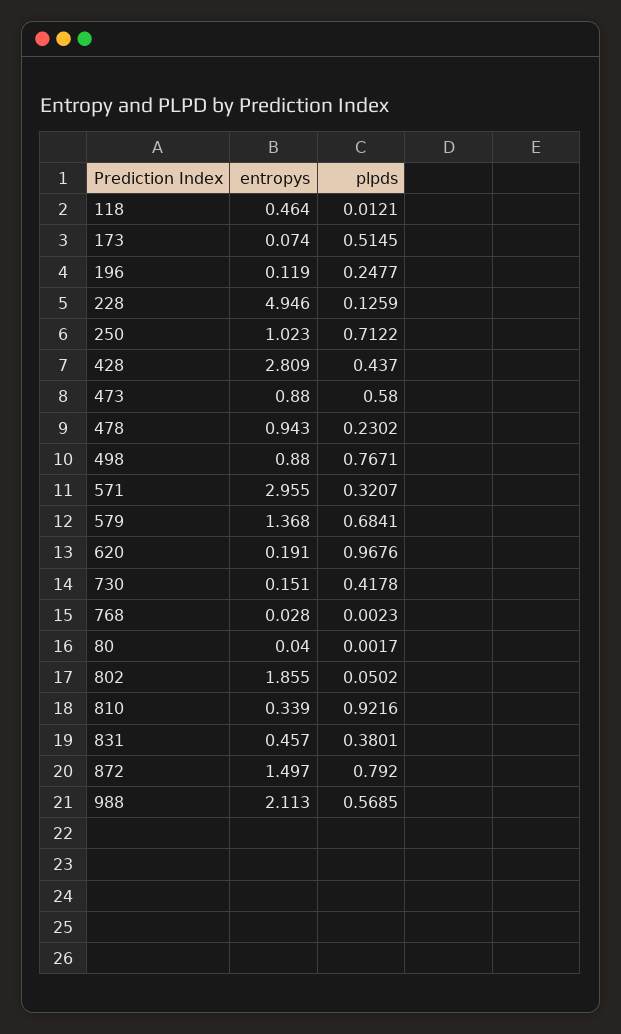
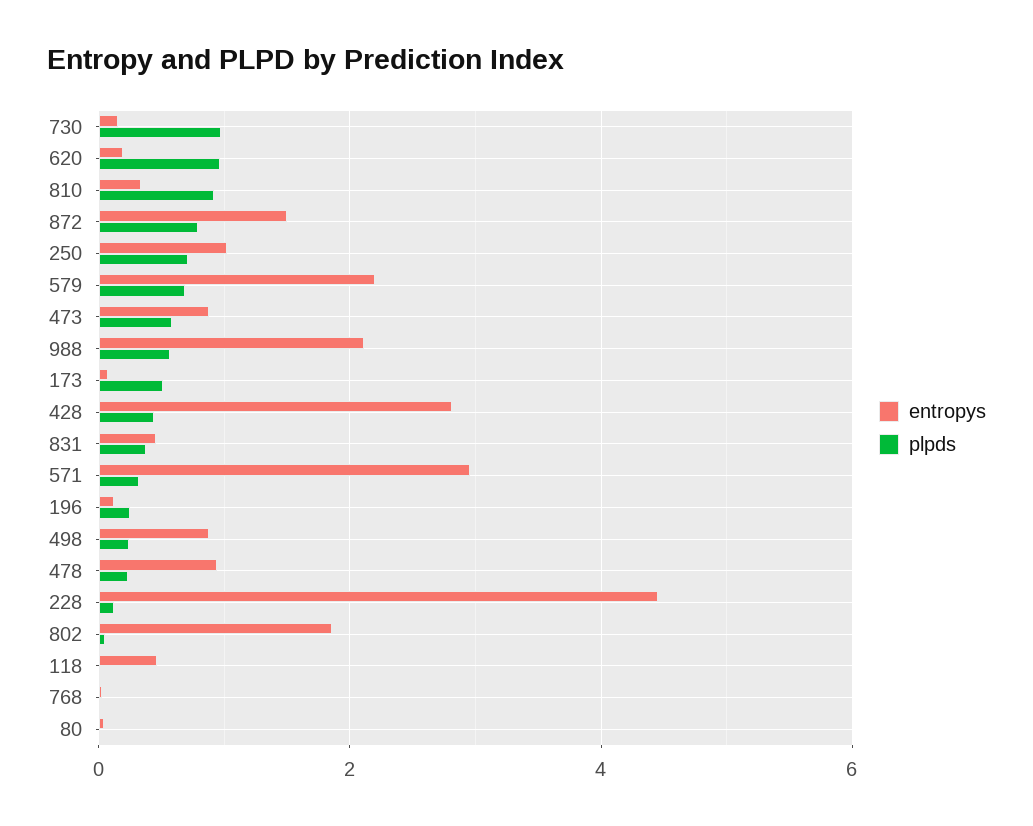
  {
    "entropys": {
      "118": 0.464,
      "173": 0.074,
      "196": 0.119,
-     "228": 4.946,
+     "228": 4.4,
      "250": 1.023,
      "428": 2.809,
      "473": 0.88,
      "478": 0.943,
      "498": 0.88,
      "571": 2.955,
-     "579": 1.368,
+     "579": 2.2,
      "620": 0.191,
      "730": 0.151,
      "768": 0.028,
      "80": 0.04,
      "802": 1.855,
      "810": 0.339,
      "831": 0.457,
      "872": 1.497,
      "988": 2.113
    },
    "plpds": {
      "118": 0.0121,
      "173": 0.5145,
      "196": 0.2477,
      "228": 0.1259,
      "250": 0.7122,
      "428": 0.437,
      "473": 0.58,
      "478": 0.2302,
-     "498": 0.7671,
+     "498": 0.2,
      "571": 0.3207,
      "579": 0.6841,
      "620": 0.9676,
-     "730": 0.4178,
+     "730": 1,
      "768": 0.0023,
      "80": 0.0017,
      "802": 0.0502,
      "810": 0.9216,
      "831": 0.3801,
      "872": 0.792,
      "988": 0.5685
    }
  }

